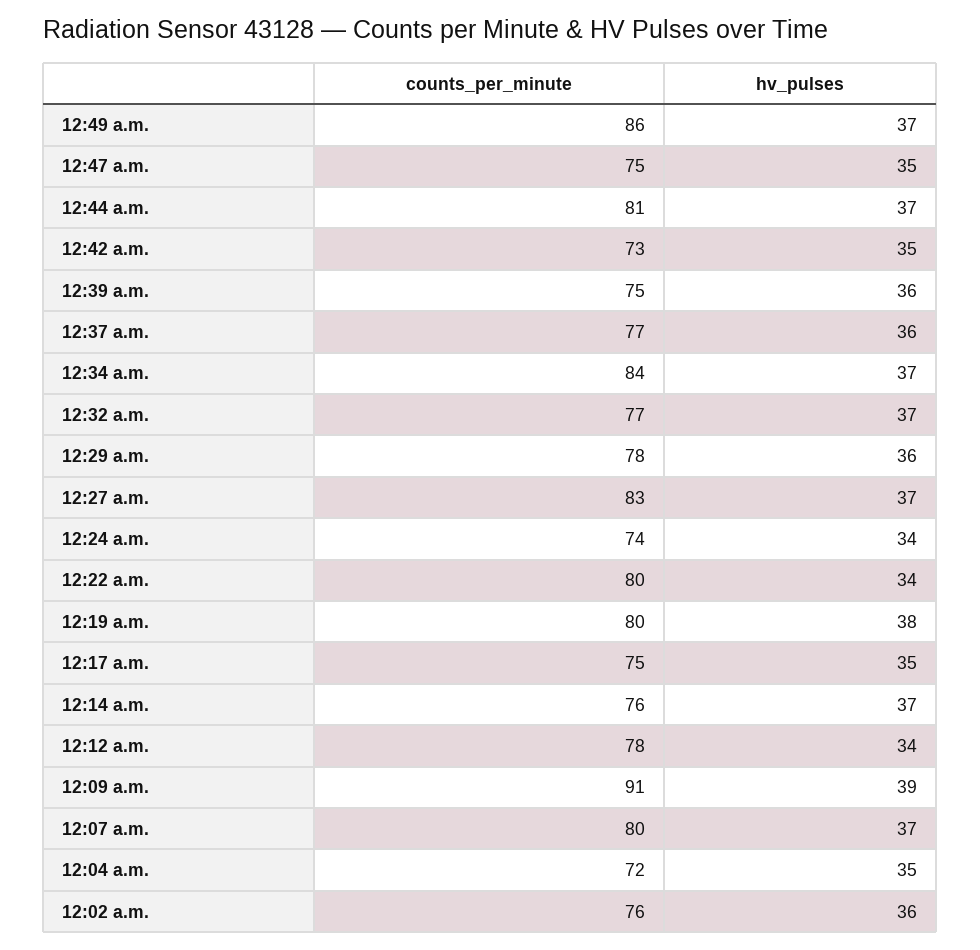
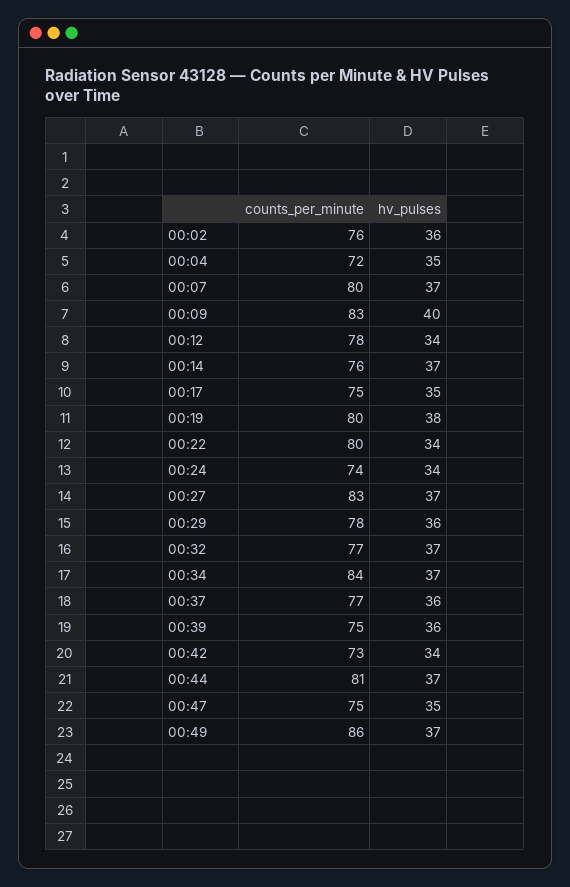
  {
    "counts_per_minute": {
      "12:49 a.m.": 86,
      "12:47 a.m.": 75,
      "12:44 a.m.": 81,
      "12:42 a.m.": 73,
      "12:39 a.m.": 75,
      "12:37 a.m.": 77,
      "12:34 a.m.": 84,
      "12:32 a.m.": 77,
      "12:29 a.m.": 78,
      "12:27 a.m.": 83,
      "12:24 a.m.": 74,
      "12:22 a.m.": 80,
      "12:19 a.m.": 80,
      "12:17 a.m.": 75,
      "12:14 a.m.": 76,
      "12:12 a.m.": 78,
-     "12:09 a.m.": 91,
+     "12:09 a.m.": 83,
      "12:07 a.m.": 80,
      "12:04 a.m.": 72,
      "12:02 a.m.": 76
    },
    "hv_pulses": {
      "12:49 a.m.": 37,
      "12:47 a.m.": 35,
      "12:44 a.m.": 37,
-     "12:42 a.m.": 35,
+     "12:42 a.m.": 34,
      "12:39 a.m.": 36,
      "12:37 a.m.": 36,
      "12:34 a.m.": 37,
      "12:32 a.m.": 37,
      "12:29 a.m.": 36,
      "12:27 a.m.": 37,
      "12:24 a.m.": 34,
      "12:22 a.m.": 34,
      "12:19 a.m.": 38,
      "12:17 a.m.": 35,
      "12:14 a.m.": 37,
      "12:12 a.m.": 34,
-     "12:09 a.m.": 39,
+     "12:09 a.m.": 40,
      "12:07 a.m.": 37,
      "12:04 a.m.": 35,
      "12:02 a.m.": 36
    }
  }

